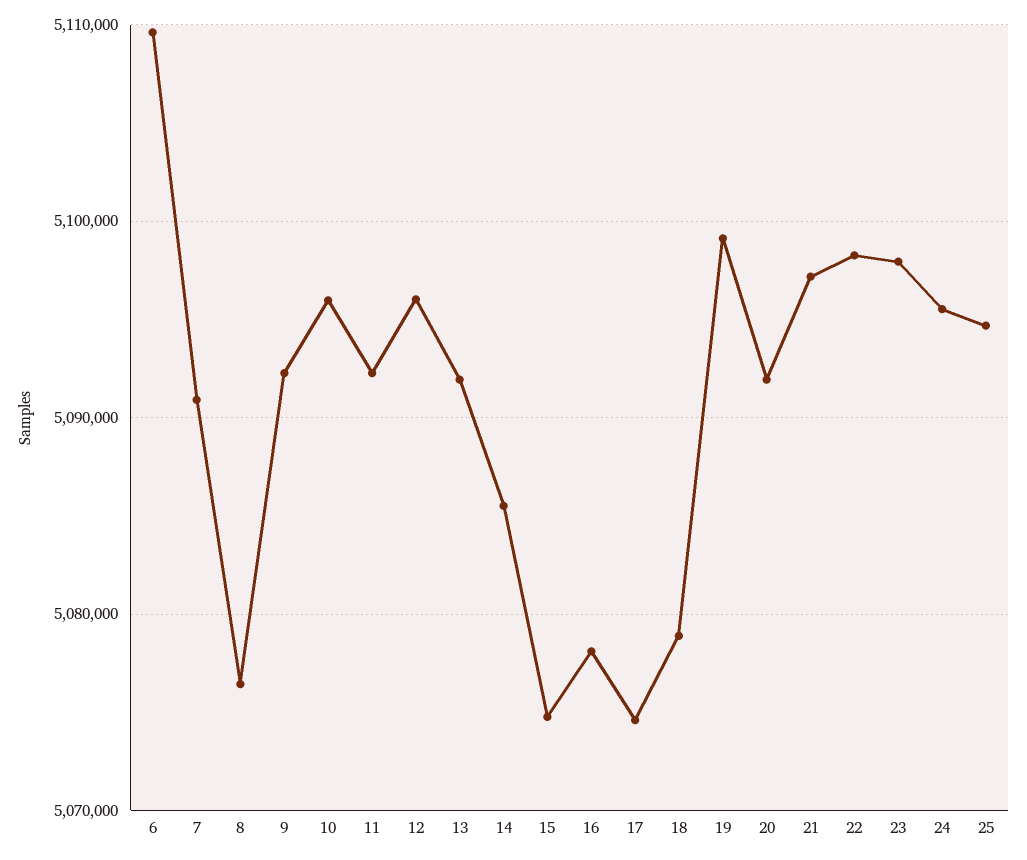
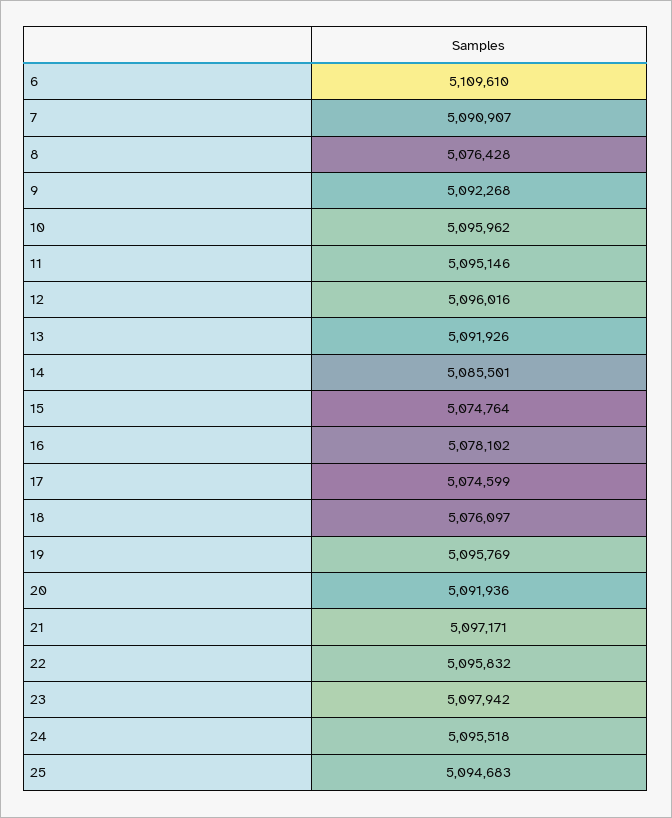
  {
    "6": 5109610,
    "7": 5090907,
    "8": 5076428,
    "9": 5092268,
    "10": 5095962,
-   "11": 5092000,
+   "11": 5095146,
    "12": 5096016,
    "13": 5091926,
    "14": 5085501,
    "15": 5074764,
    "16": 5078102,
    "17": 5074599,
-   "18": 5079000,
+   "18": 5076097,
-   "19": 5099000,
+   "19": 5095769,
    "20": 5091936,
    "21": 5097171,
-   "22": 5098000,
+   "22": 5095832,
    "23": 5097942,
    "24": 5095518,
    "25": 5094683
  }

